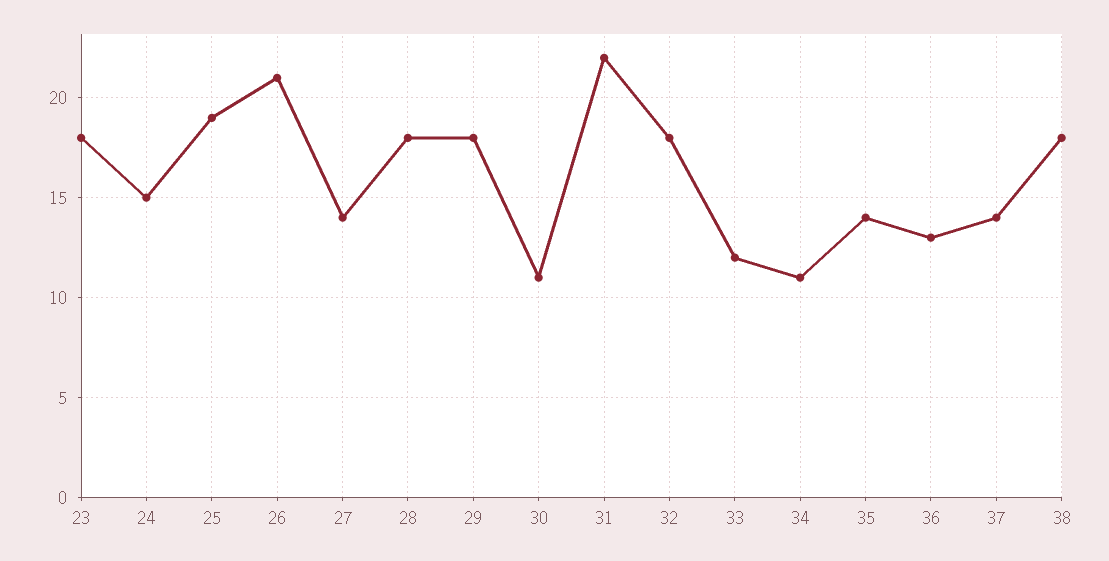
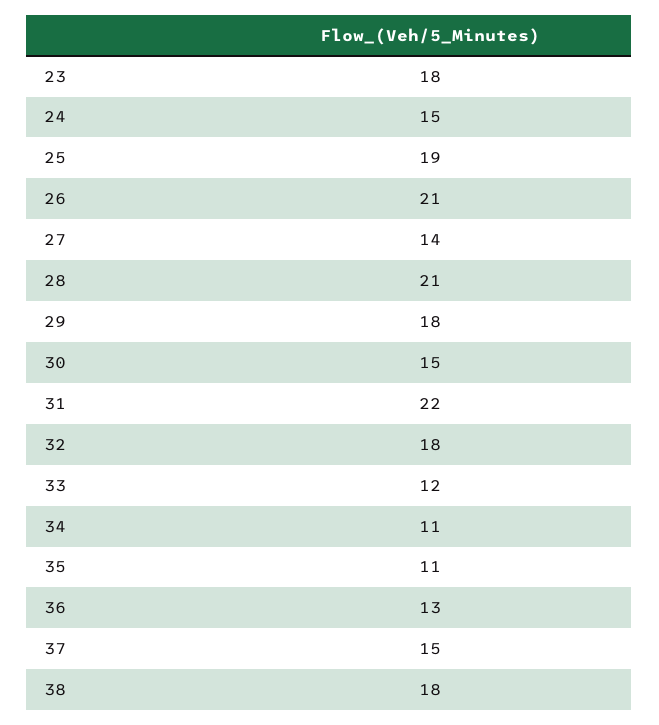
  {
    "23": 18,
    "24": 15,
    "25": 19,
    "26": 21,
    "27": 14,
-   "28": 18,
+   "28": 21,
    "29": 18,
-   "30": 11,
+   "30": 15,
    "31": 22,
    "32": 18,
    "33": 12,
    "34": 11,
-   "35": 14,
+   "35": 11,
    "36": 13,
-   "37": 14,
+   "37": 15,
    "38": 18
  }

